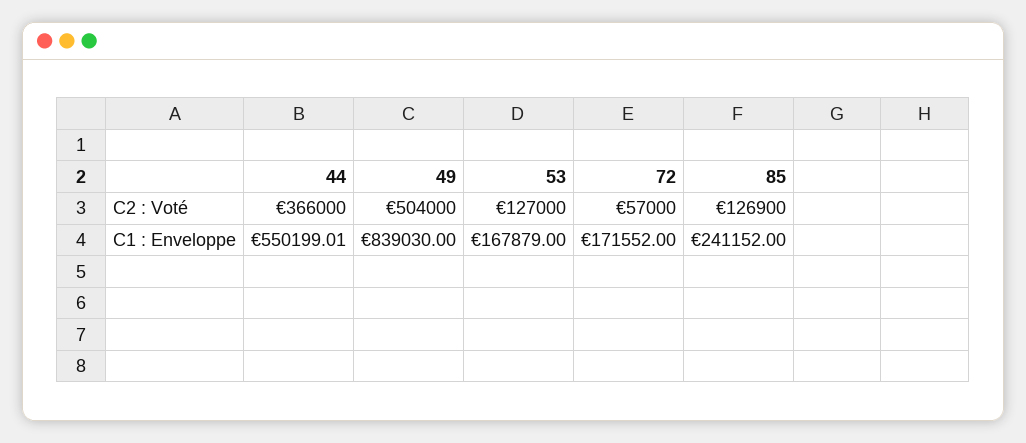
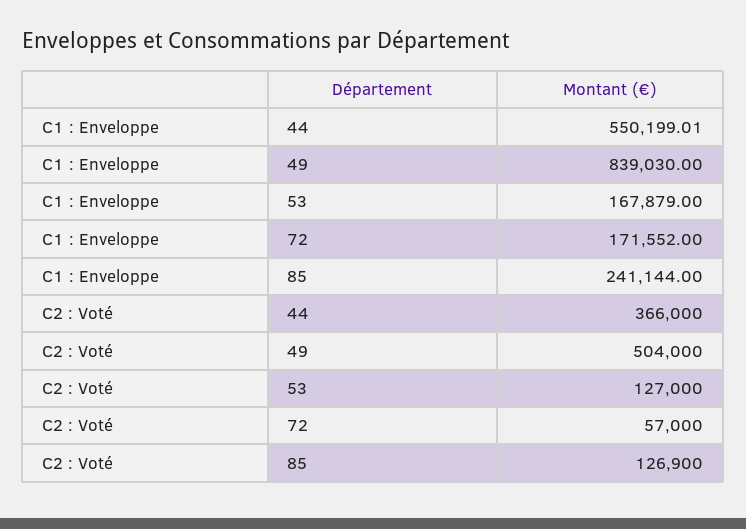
  {
    "44": {
      "C2 : Voté": 366000,
      "C1 : Enveloppe": 550199.01
    },
    "49": {
      "C2 : Voté": 504000,
      "C1 : Enveloppe": 839030
    },
    "53": {
      "C2 : Voté": 127000,
      "C1 : Enveloppe": 167879
    },
    "72": {
      "C2 : Voté": 57000,
      "C1 : Enveloppe": 171552
    },
    "85": {
      "C2 : Voté": 126900,
-     "C1 : Enveloppe": 241152
+     "C1 : Enveloppe": 241144
    }
  }

